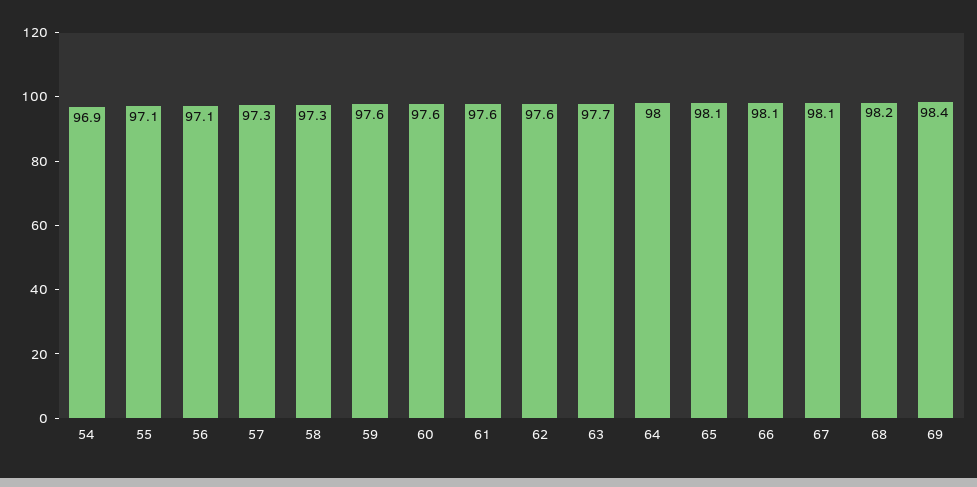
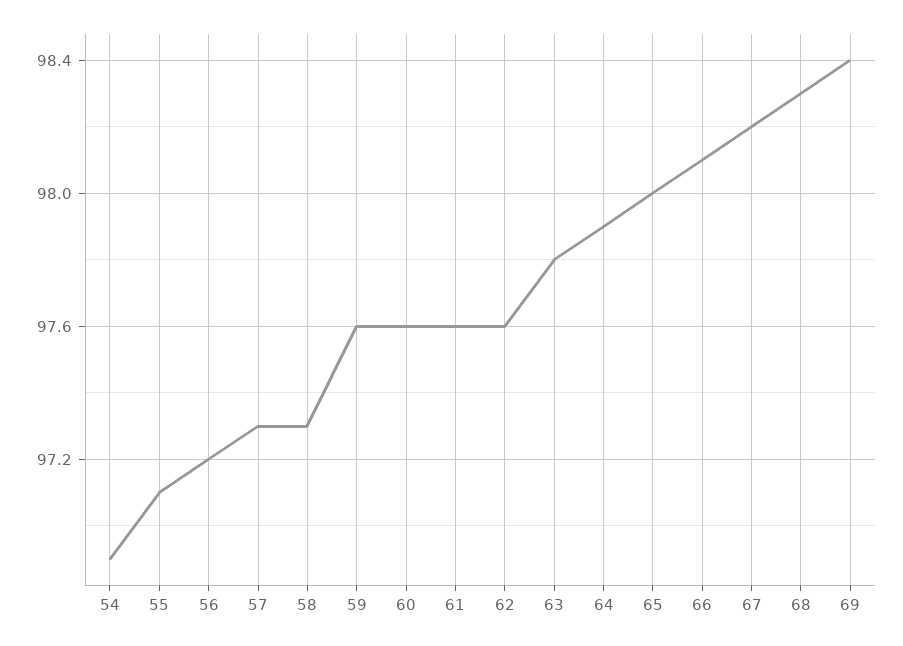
  {
    "54": 96.9,
    "55": 97.1,
-   "56": 97.1,
+   "56": 97.2,
    "57": 97.3,
    "58": 97.3,
    "59": 97.6,
    "60": 97.6,
    "61": 97.6,
    "62": 97.6,
-   "63": 97.7,
+   "63": 97.8,
-   "64": 98,
+   "64": 97.9,
-   "65": 98.1,
+   "65": 98,
    "66": 98.1,
-   "67": 98.1,
+   "67": 98.2,
-   "68": 98.2,
+   "68": 98.3,
    "69": 98.4
  }

